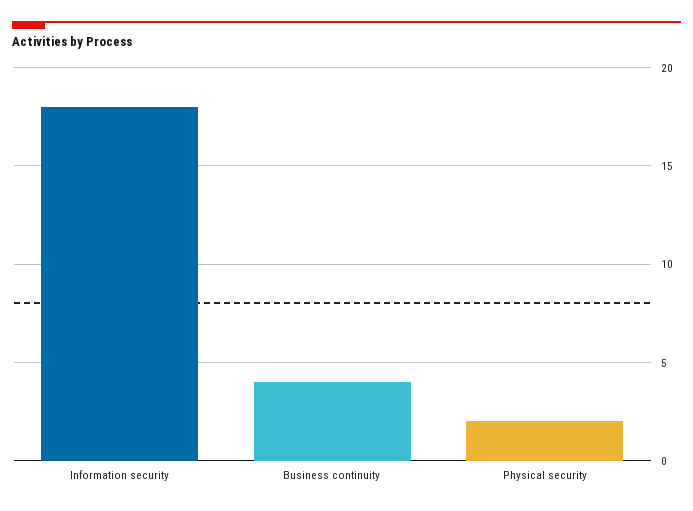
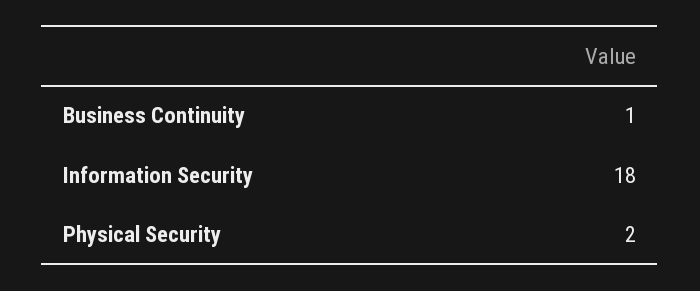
  {
    "Information security": 18,
-   "Business continuity": 4,
+   "Business continuity": 1,
    "Physical security": 2
  }

